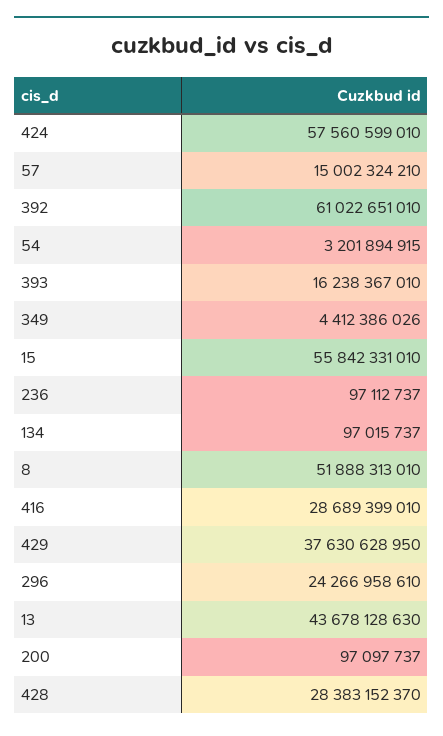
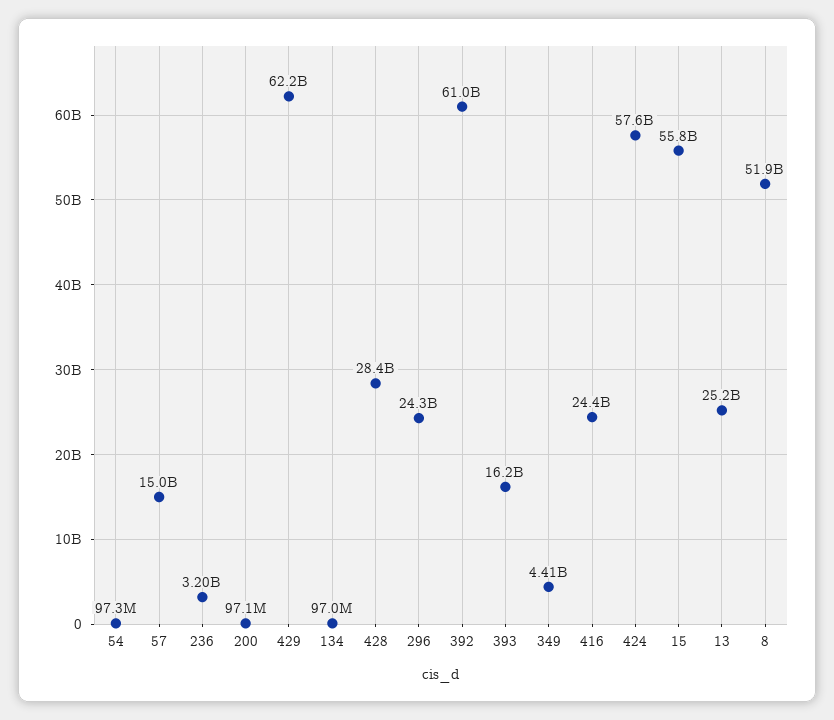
  {
    "424": 57560599010,
    "57": 15002324210,
    "392": 61022651010,
-   "54": 3201894915,
+   "54": 97300000,
    "393": 16238367010,
    "349": 4412386026,
    "15": 55842331010,
-   "236": 97112737,
+   "236": 3200000000,
    "134": 97015737,
    "8": 51888313010,
-   "416": 28689399010,
+   "416": 24400000000,
-   "429": 37630628950,
+   "429": 62200000000,
    "296": 24266958610,
-   "13": 43678128630,
+   "13": 25200000000,
    "200": 97097737,
    "428": 28383152370
  }

